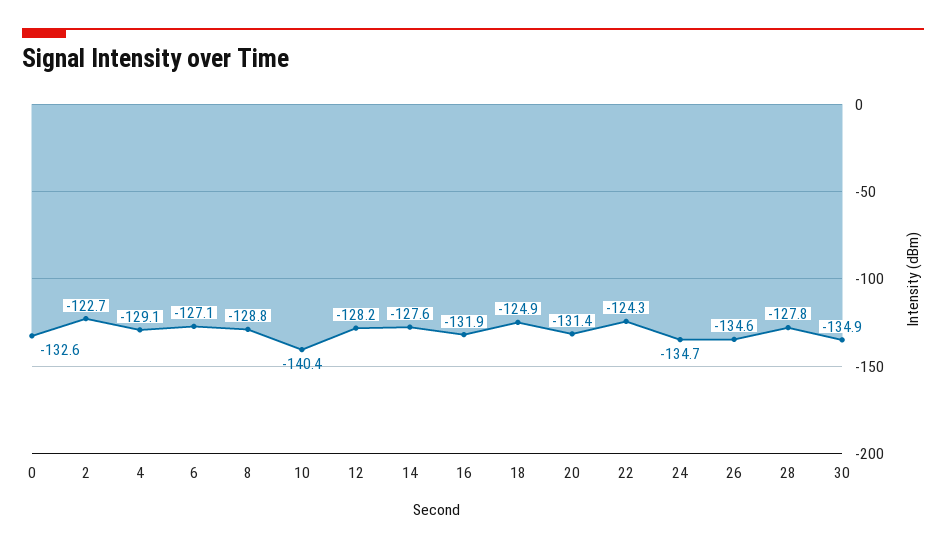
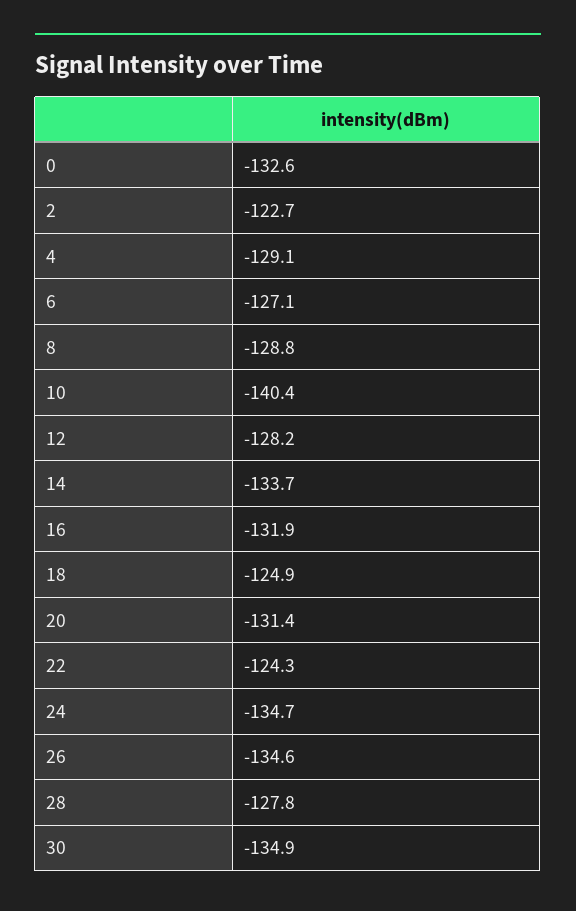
  {
    "0": -132.6,
    "2": -122.7,
    "4": -129.1,
    "6": -127.1,
    "8": -128.8,
    "10": -140.4,
    "12": -128.2,
-   "14": -127.6,
+   "14": -133.7,
    "16": -131.9,
    "18": -124.9,
    "20": -131.4,
    "22": -124.3,
    "24": -134.7,
    "26": -134.6,
    "28": -127.8,
    "30": -134.9
  }

